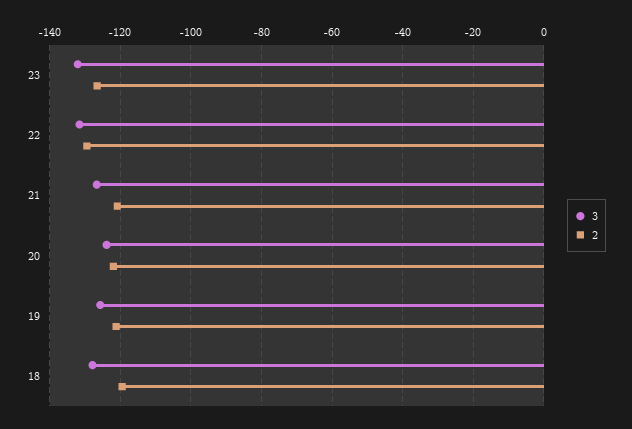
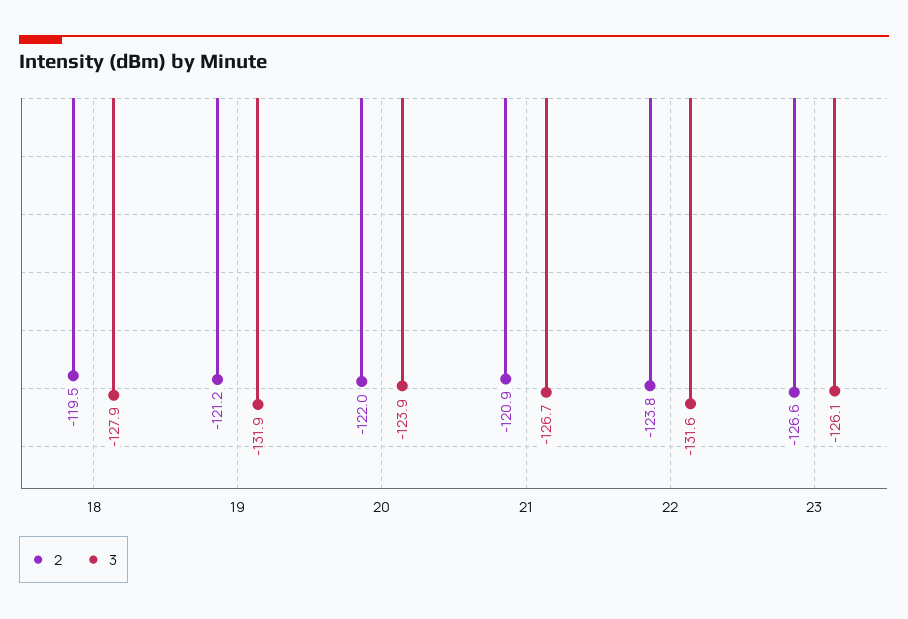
  {
    "3": {
-     "23": -132,
+     "23": -126.1,
      "22": -131.6,
      "21": -126.7,
      "20": -123.9,
-     "19": -126,
+     "19": -131.9,
      "18": -127.9
    },
    "2": {
      "23": -126.6,
-     "22": -130,
+     "22": -123.8,
      "21": -120.9,
      "20": -122,
      "19": -121.2,
      "18": -119.5
    }
  }

